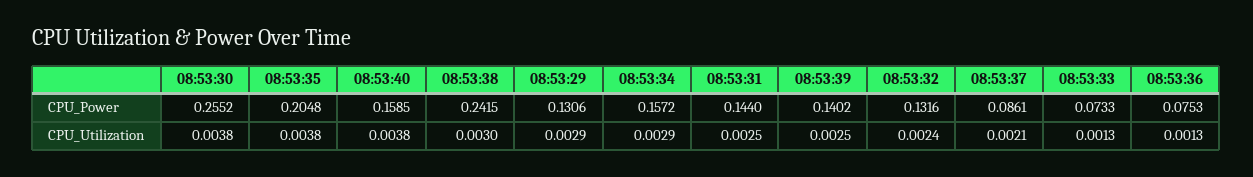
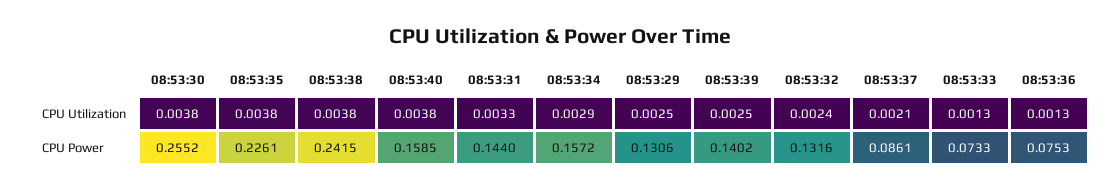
  {
    "08:53:30": {
      "CPU_Power": 0.2552,
      "CPU_Utilization": 0.0038
    },
    "08:53:35": {
-     "CPU_Power": 0.2048,
+     "CPU_Power": 0.2261,
      "CPU_Utilization": 0.0038
    },
    "08:53:40": {
      "CPU_Power": 0.1585,
      "CPU_Utilization": 0.0038
    },
    "08:53:38": {
      "CPU_Power": 0.2415,
-     "CPU_Utilization": 0.003
+     "CPU_Utilization": 0.0038
    },
    "08:53:29": {
      "CPU_Power": 0.1306,
-     "CPU_Utilization": 0.0029
+     "CPU_Utilization": 0.0025
    },
    "08:53:34": {
      "CPU_Power": 0.1572,
      "CPU_Utilization": 0.0029
    },
    "08:53:31": {
      "CPU_Power": 0.144,
-     "CPU_Utilization": 0.0025
+     "CPU_Utilization": 0.0033
    },
    "08:53:39": {
      "CPU_Power": 0.1402,
      "CPU_Utilization": 0.0025
    },
    "08:53:32": {
      "CPU_Power": 0.1316,
      "CPU_Utilization": 0.0024
    },
    "08:53:37": {
      "CPU_Power": 0.0861,
      "CPU_Utilization": 0.0021
    },
    "08:53:33": {
      "CPU_Power": 0.0733,
      "CPU_Utilization": 0.0013
    },
    "08:53:36": {
      "CPU_Power": 0.0753,
      "CPU_Utilization": 0.0013
    }
  }

